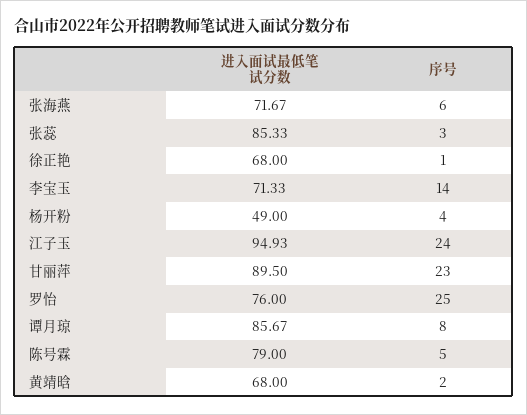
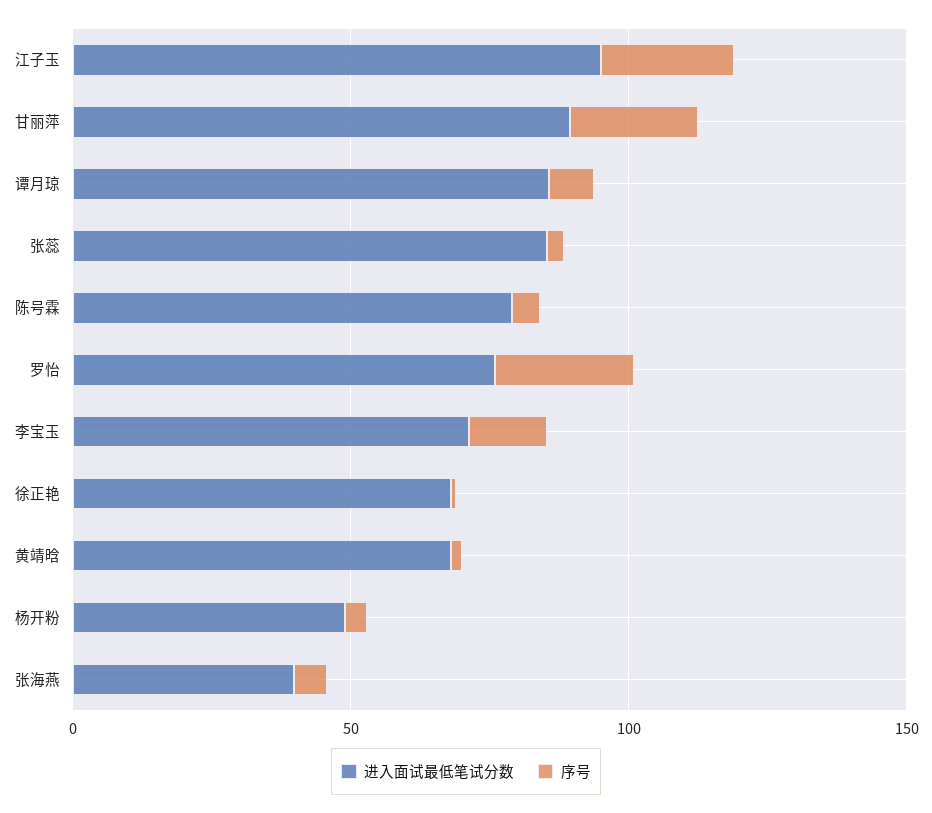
  {
    "进入面试最低笔试分数": {
-     "张海燕": 71.67,
+     "张海燕": 40,
      "张蕊": 85.33,
      "徐正艳": 68,
      "李宝玉": 71.33,
      "杨开粉": 49,
      "江子玉": 94.93,
      "甘丽萍": 89.5,
      "罗怡": 76,
      "谭月琼": 85.67,
      "陈号霖": 79,
      "黄靖晗": 68
    },
    "序号": {
      "张海燕": 6,
      "张蕊": 3,
      "徐正艳": 1,
      "李宝玉": 14,
      "杨开粉": 4,
      "江子玉": 24,
      "甘丽萍": 23,
      "罗怡": 25,
      "谭月琼": 8,
      "陈号霖": 5,
      "黄靖晗": 2
    }
  }

